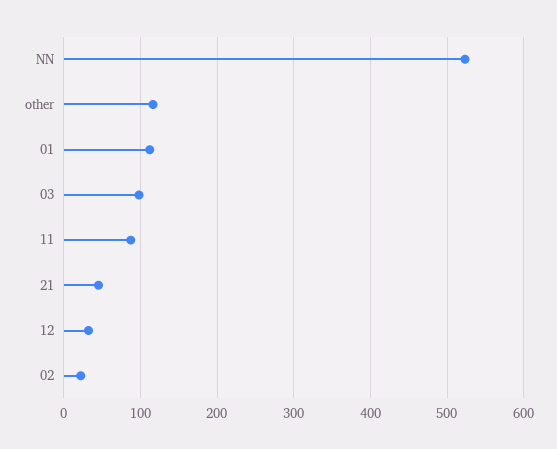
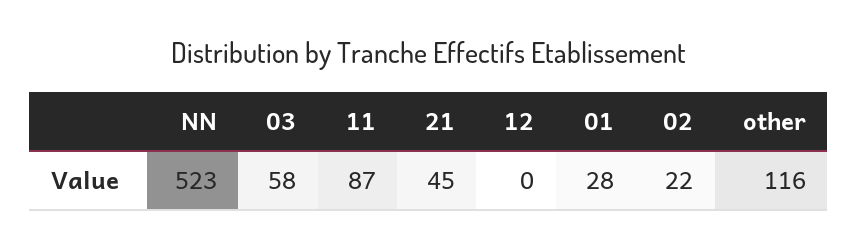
  {
    "NN": 523,
    "other": 116,
-   "01": 110,
+   "01": 28,
-   "03": 100,
+   "03": 58,
    "11": 87,
    "21": 45,
-   "12": 30,
+   "12": 0,
    "02": 22
  }

